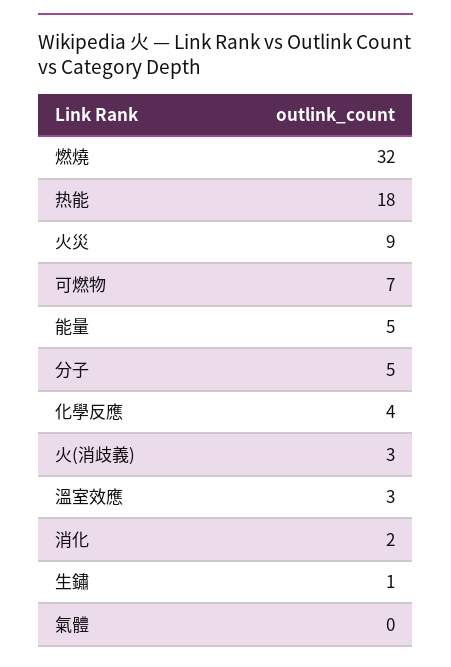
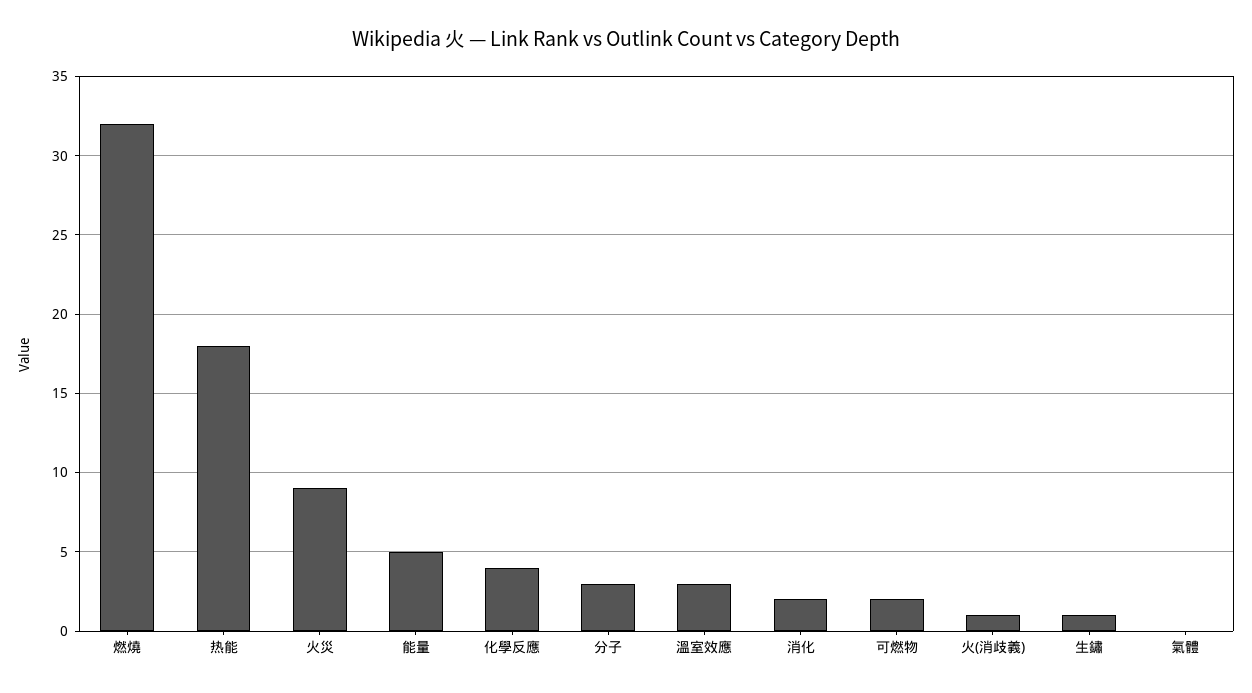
  {
    "燃燒": 32,
    "热能": 18,
    "火災": 9,
-   "可燃物": 7,
+   "可燃物": 2,
    "能量": 5,
-   "分子": 5,
+   "分子": 3,
    "化學反應": 4,
-   "火(消歧義)": 3,
+   "火(消歧義)": 1,
    "溫室效應": 3,
    "消化": 2,
    "生鏽": 1,
    "氣體": 0
  }

